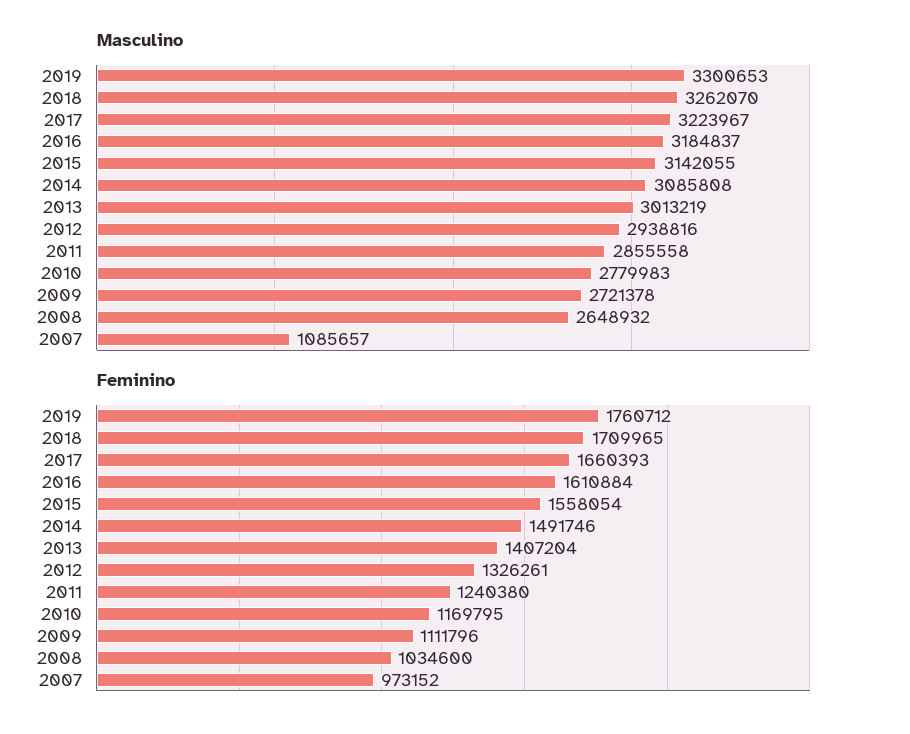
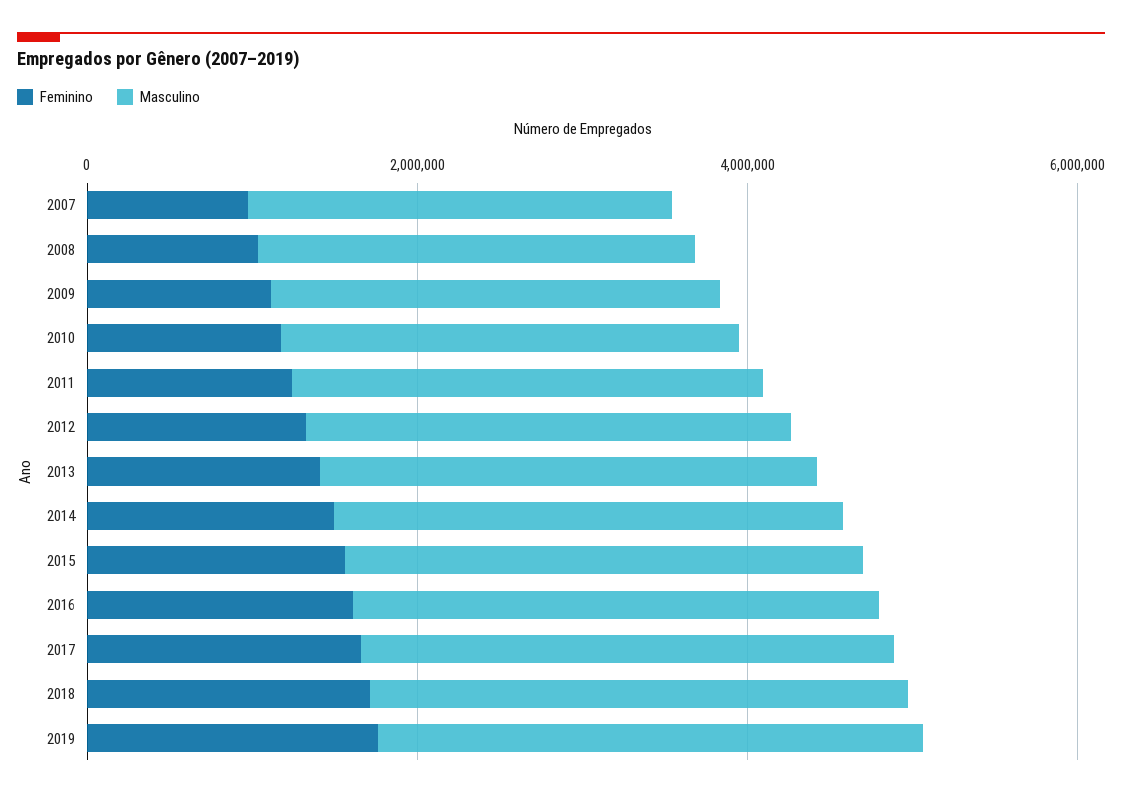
  {
    "Masculino": {
      "2019": 3300653,
      "2018": 3262070,
      "2017": 3223967,
      "2016": 3184837,
      "2015": 3142055,
      "2014": 3085808,
      "2013": 3013219,
      "2012": 2938816,
      "2011": 2855558,
      "2010": 2779983,
      "2009": 2721378,
      "2008": 2648932,
-     "2007": 1085657
+     "2007": 2500000
    },
    "Feminino": {
      "2019": 1760712,
      "2018": 1709965,
      "2017": 1660393,
      "2016": 1610884,
      "2015": 1558054,
      "2014": 1491746,
      "2013": 1407204,
      "2012": 1326261,
      "2011": 1240380,
      "2010": 1169795,
      "2009": 1111796,
      "2008": 1034600,
      "2007": 973152
    }
  }

